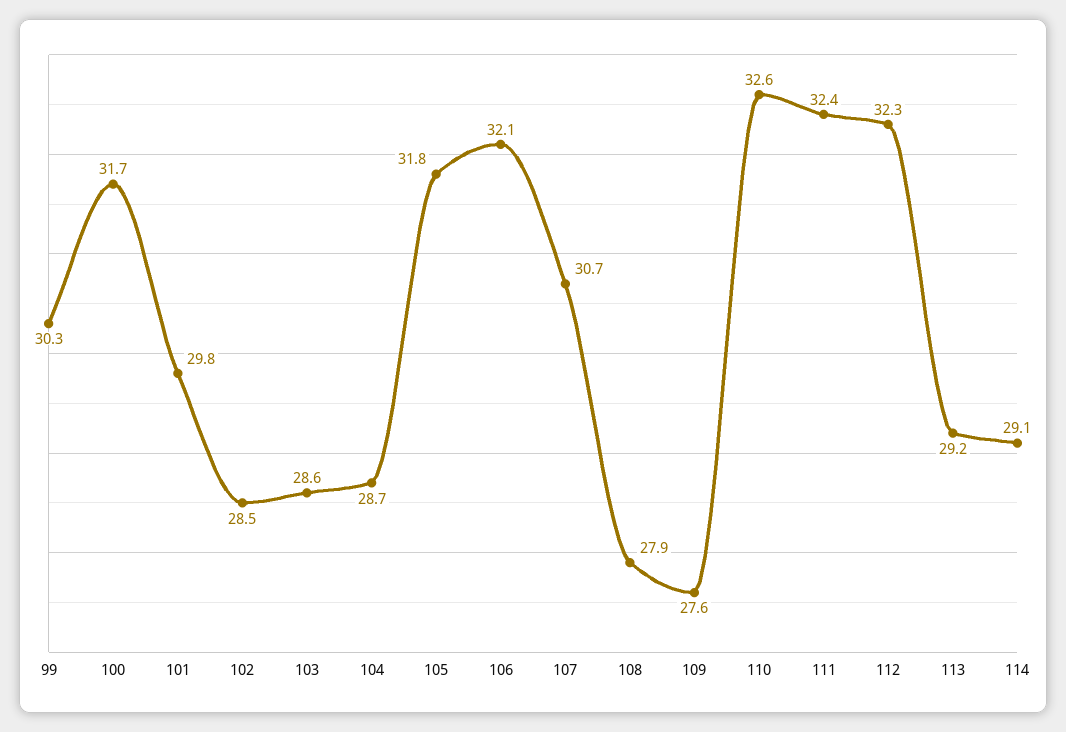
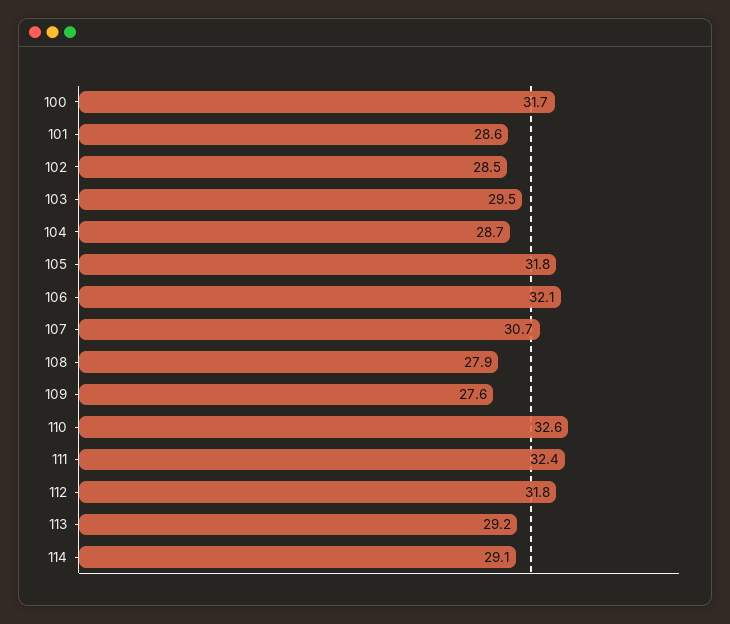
  {
-   "99": 30.3,
    "100": 31.7,
-   "101": 29.8,
+   "101": 28.6,
    "102": 28.5,
-   "103": 28.6,
+   "103": 29.5,
    "104": 28.7,
    "105": 31.8,
    "106": 32.1,
    "107": 30.7,
    "108": 27.9,
    "109": 27.6,
    "110": 32.6,
    "111": 32.4,
-   "112": 32.3,
+   "112": 31.8,
    "113": 29.2,
    "114": 29.1
  }

